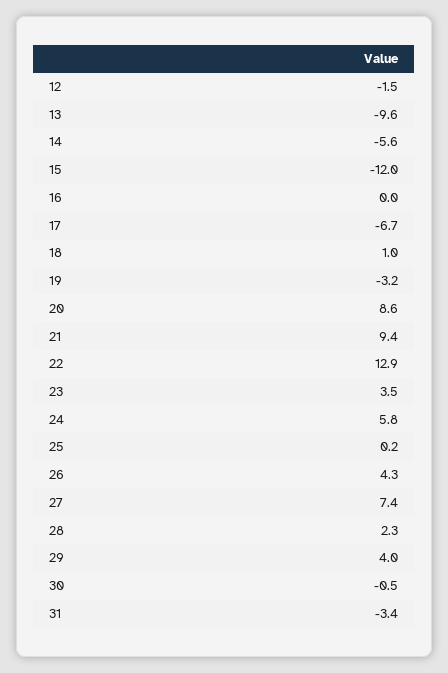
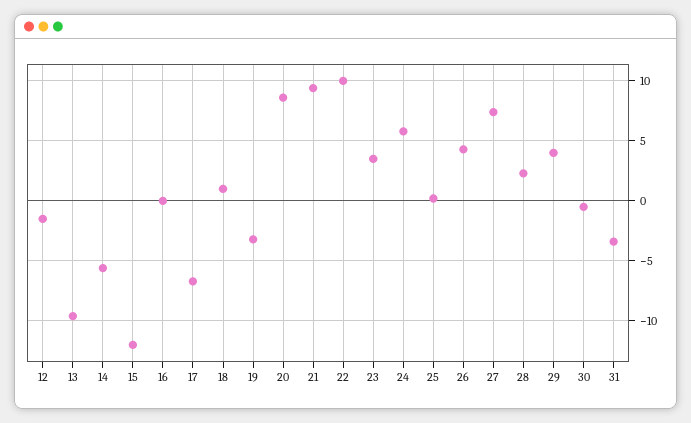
  {
    "12": -1.5,
    "13": -9.6,
    "14": -5.6,
    "15": -12,
    "16": 0,
    "17": -6.7,
    "18": 1,
    "19": -3.2,
    "20": 8.6,
    "21": 9.4,
-   "22": 12.9,
+   "22": 10,
    "23": 3.5,
    "24": 5.8,
    "25": 0.2,
    "26": 4.3,
    "27": 7.4,
    "28": 2.3,
    "29": 4,
    "30": -0.5,
    "31": -3.4
  }

